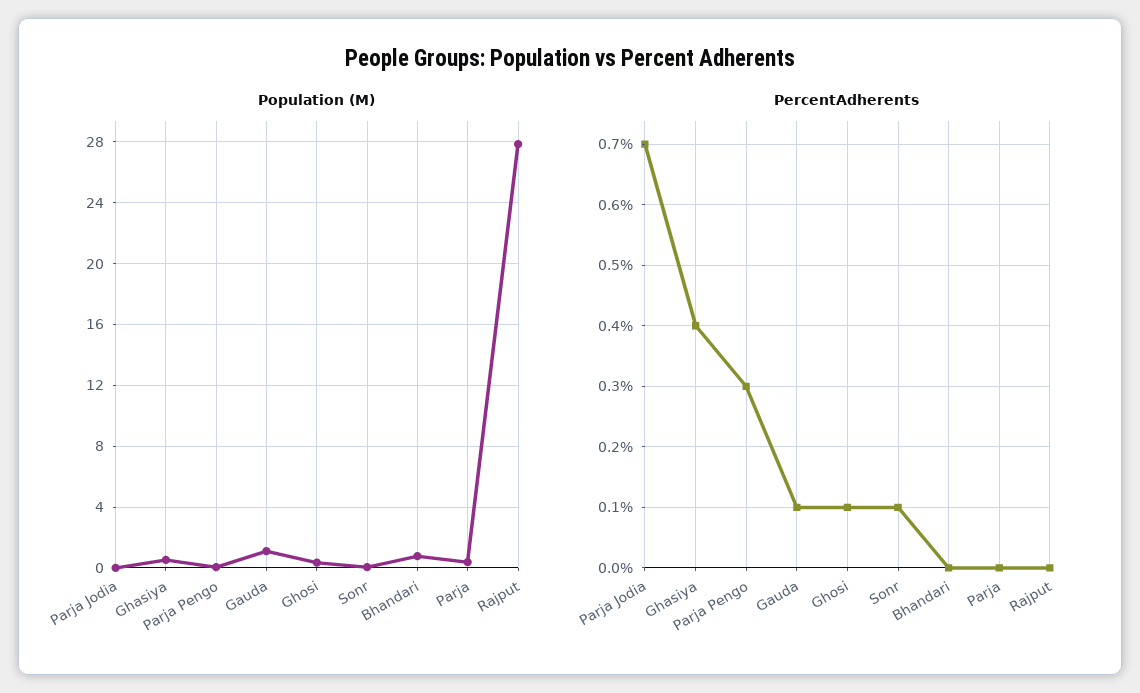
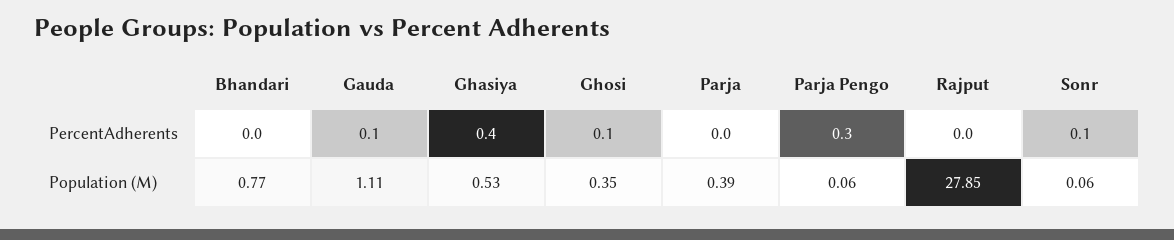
  {
    "Population (M)": {
-     "Parja Jodia": 0,
      "Ghasiya": 0.53,
      "Parja Pengo": 0.06,
      "Gauda": 1.11,
      "Ghosi": 0.35,
      "Sonr": 0.06,
      "Bhandari": 0.77,
      "Parja": 0.39,
      "Rajput": 27.85
    },
    "PercentAdherents": {
-     "Parja Jodia": 0.7,
      "Ghasiya": 0.4,
      "Parja Pengo": 0.3,
      "Gauda": 0.1,
      "Ghosi": 0.1,
      "Sonr": 0.1,
      "Bhandari": 0,
      "Parja": 0,
      "Rajput": 0
    }
  }

